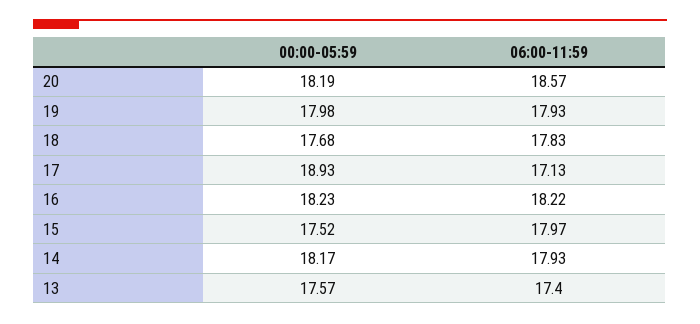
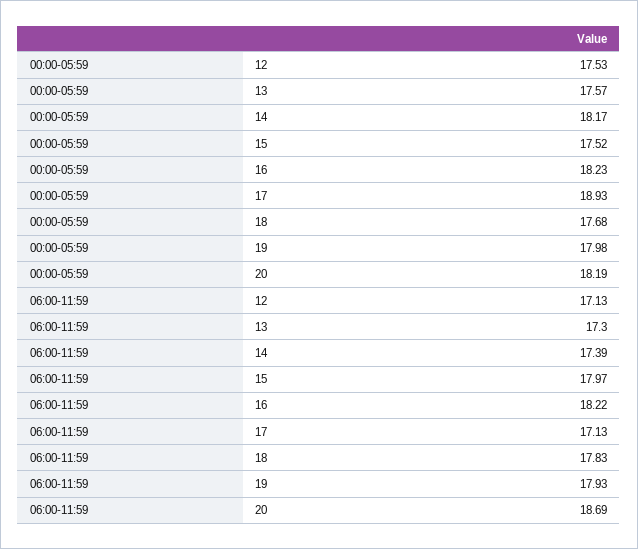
  {
    "00:00-05:59": {
      "20": 18.19,
      "19": 17.98,
      "18": 17.68,
      "17": 18.93,
      "16": 18.23,
      "15": 17.52,
      "14": 18.17,
-     "13": 17.57
+     "13": 17.57,
+     "12": 17.53
    },
    "06:00-11:59": {
-     "20": 18.57,
+     "20": 18.69,
      "19": 17.93,
      "18": 17.83,
      "17": 17.13,
      "16": 18.22,
      "15": 17.97,
-     "14": 17.93,
+     "14": 17.39,
-     "13": 17.4
+     "13": 17.3,
+     "12": 17.13
    }
  }

